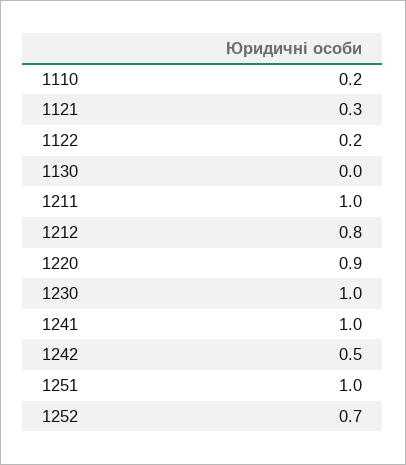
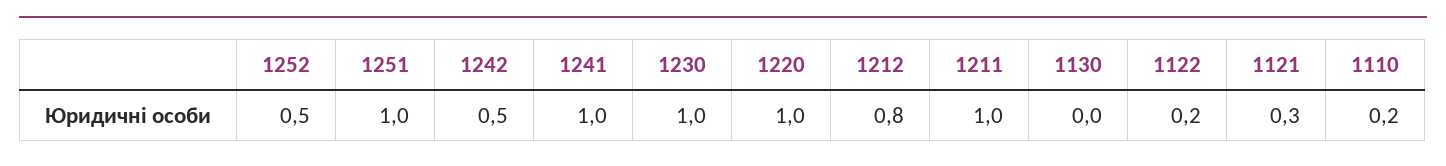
  {
    "1110": 0.2,
    "1121": 0.3,
    "1122": 0.2,
    "1130": 0,
    "1211": 1,
    "1212": 0.8,
-   "1220": 0.9,
+   "1220": 1,
    "1230": 1,
    "1241": 1,
    "1242": 0.5,
    "1251": 1,
-   "1252": 0.7
+   "1252": 0.5
  }

